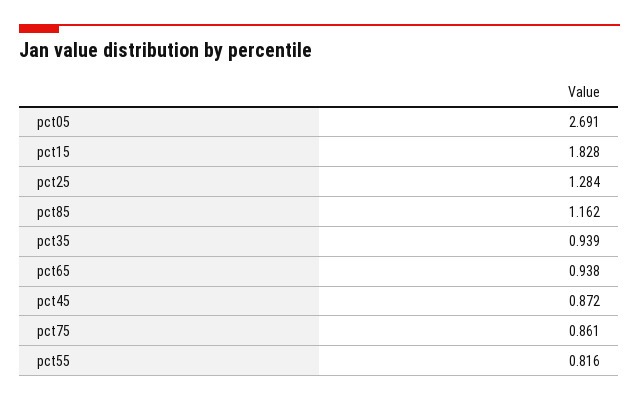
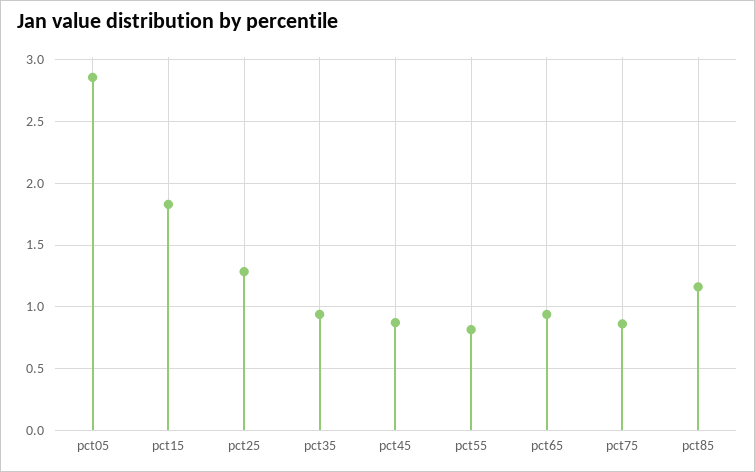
  {
-   "pct05": 2.691,
+   "pct05": 2.85,
    "pct15": 1.828,
    "pct25": 1.284,
    "pct85": 1.162,
    "pct35": 0.939,
    "pct65": 0.938,
    "pct45": 0.872,
    "pct75": 0.861,
    "pct55": 0.816
  }

